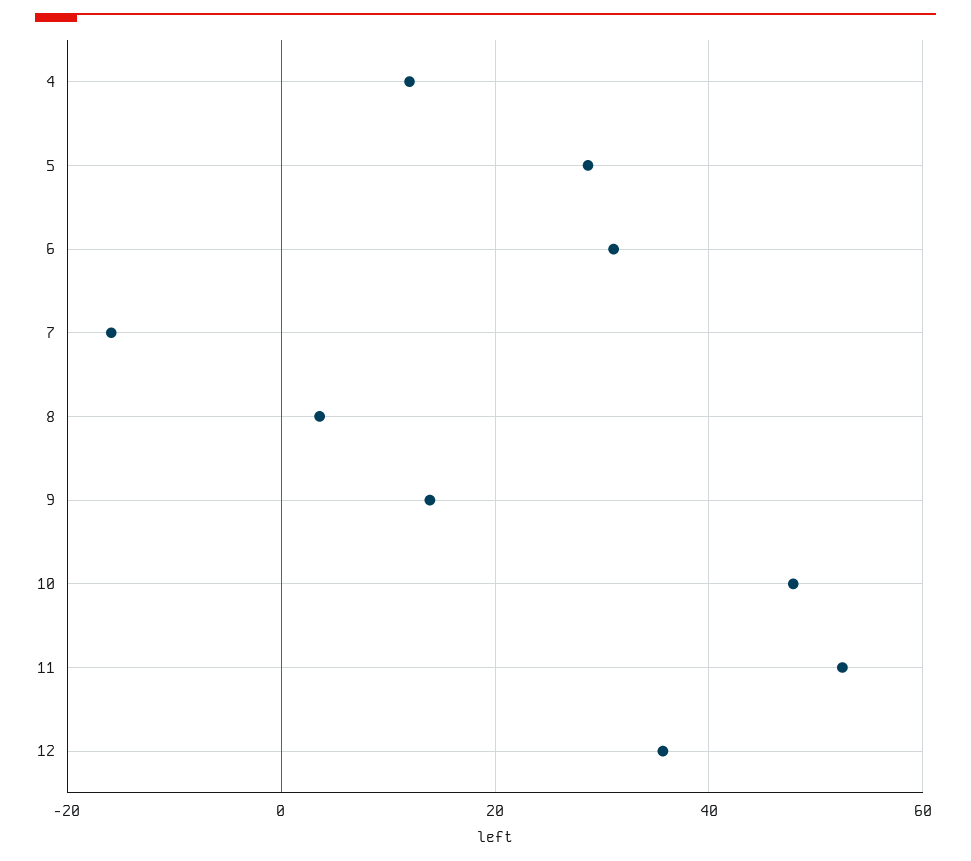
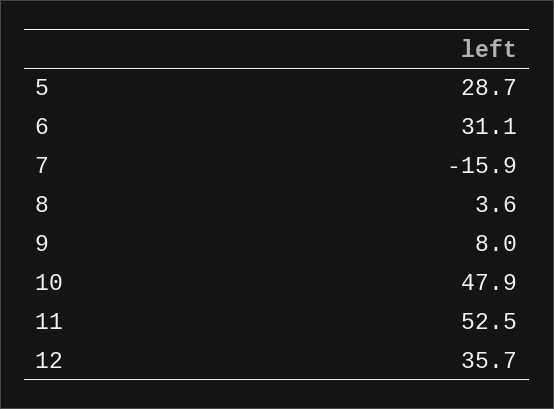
  {
-   "4": 12,
    "5": 28.7,
    "6": 31.1,
    "7": -15.9,
    "8": 3.6,
-   "9": 14,
+   "9": 8,
    "10": 47.9,
    "11": 52.5,
    "12": 35.7
  }

